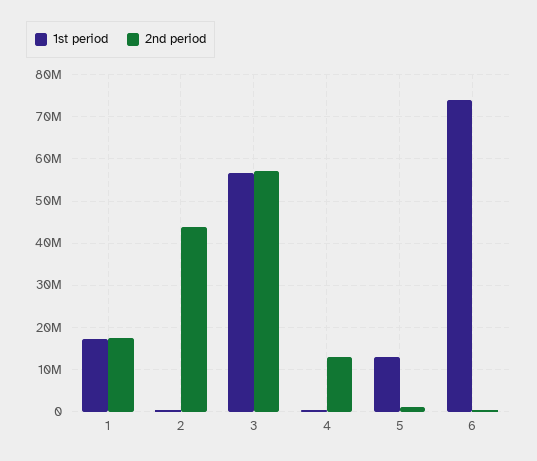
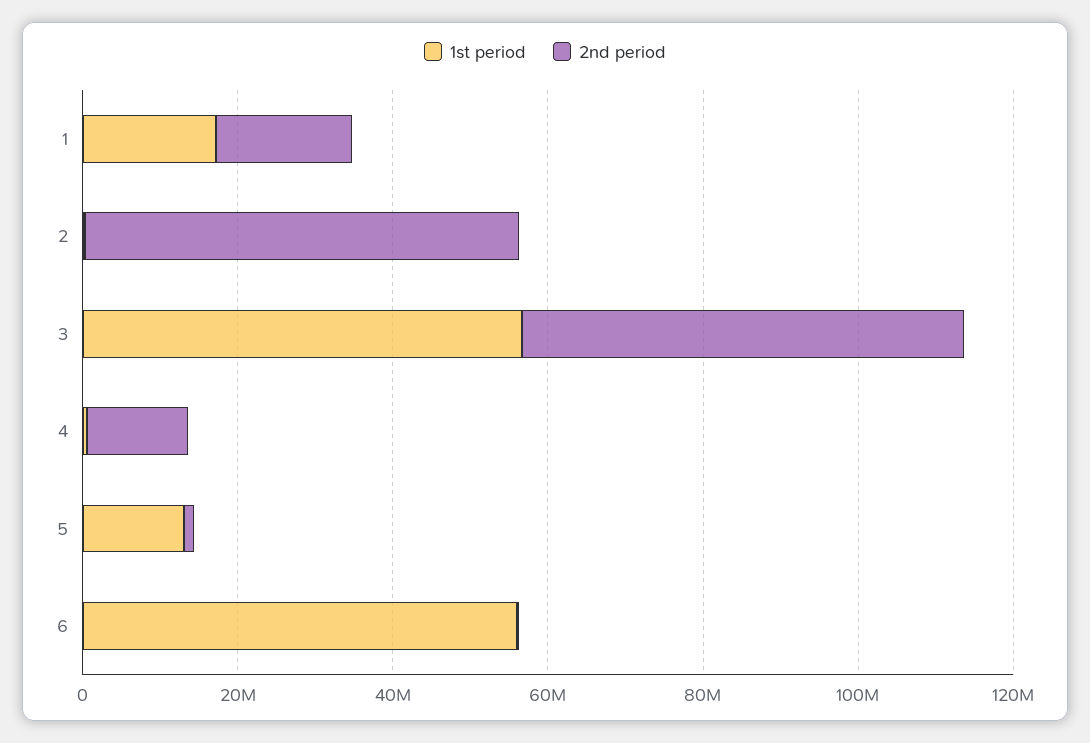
  {
    "1st period": {
      "1": 18000000,
      "2": 0,
      "3": 56000000,
      "4": 0,
      "5": 14000000,
-     "6": 74000000
+     "6": 55000000
    },
    "2nd period": {
      "1": 18000000,
-     "2": 44000000,
+     "2": 55000000,
      "3": 58000000,
      "4": 14000000,
      "5": 2000000,
      "6": 0
    }
  }

